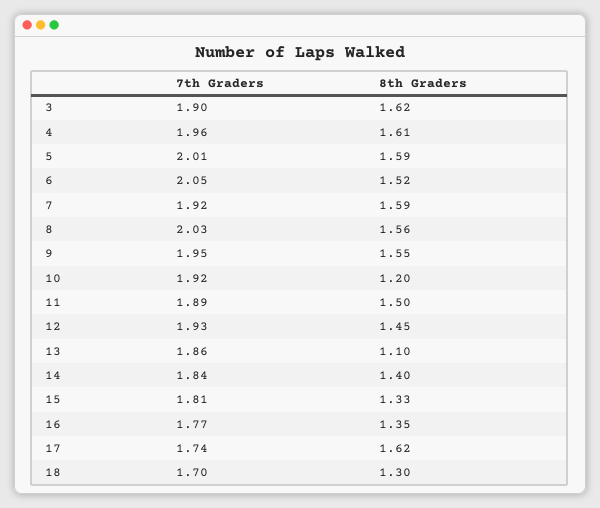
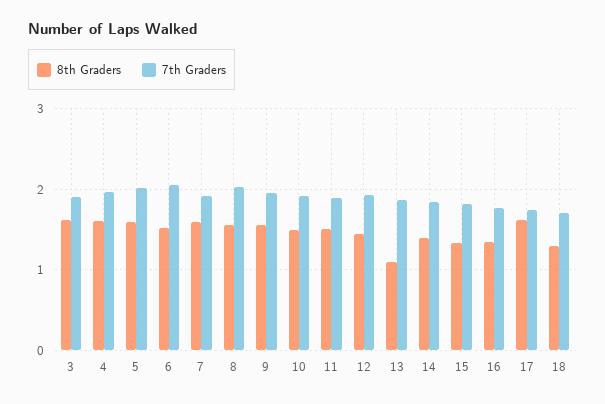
  {
    "7th Graders": {
      "3": 1.9,
      "4": 1.96,
      "5": 2.01,
      "6": 2.05,
      "7": 1.92,
      "8": 2.03,
      "9": 1.95,
      "10": 1.92,
      "11": 1.89,
      "12": 1.93,
      "13": 1.86,
      "14": 1.84,
      "15": 1.81,
      "16": 1.77,
      "17": 1.74,
      "18": 1.7
    },
    "8th Graders": {
      "3": 1.62,
      "4": 1.61,
      "5": 1.59,
      "6": 1.52,
      "7": 1.59,
      "8": 1.56,
      "9": 1.55,
-     "10": 1.2,
+     "10": 1.5,
      "11": 1.5,
      "12": 1.45,
      "13": 1.1,
      "14": 1.4,
      "15": 1.33,
      "16": 1.35,
      "17": 1.62,
      "18": 1.3
    }
  }

